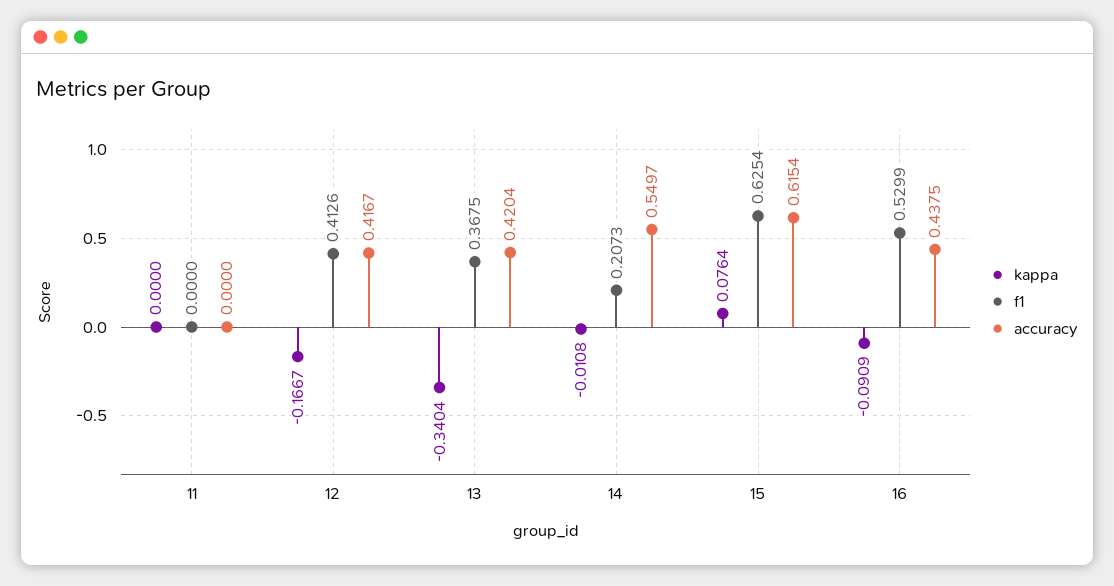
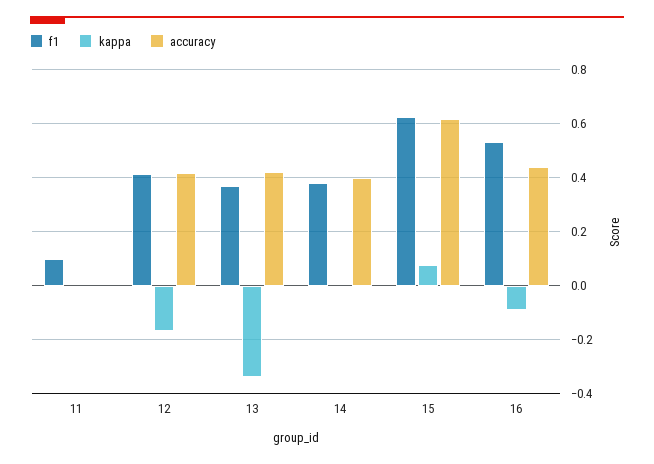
  {
    "kappa": {
      "11": 0,
      "12": -0.1667,
      "13": -0.3404,
      "14": -0.0108,
      "15": 0.0764,
      "16": -0.0909
    },
    "f1": {
-     "11": 0,
+     "11": 0.1,
      "12": 0.4126,
      "13": 0.3675,
-     "14": 0.2073,
+     "14": 0.375,
      "15": 0.6254,
      "16": 0.5299
    },
    "accuracy": {
      "11": 0,
      "12": 0.4167,
      "13": 0.4204,
-     "14": 0.5497,
+     "14": 0.4,
      "15": 0.6154,
      "16": 0.4375
    }
  }

